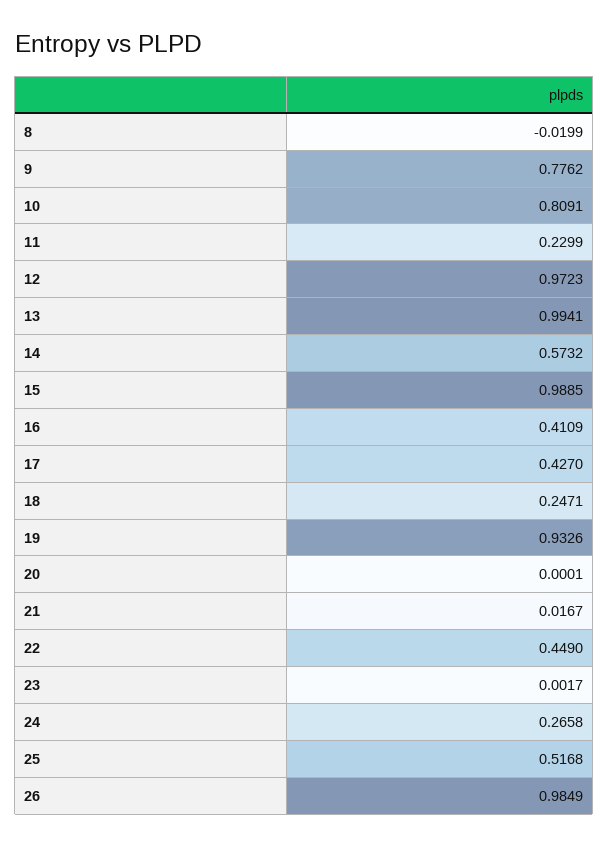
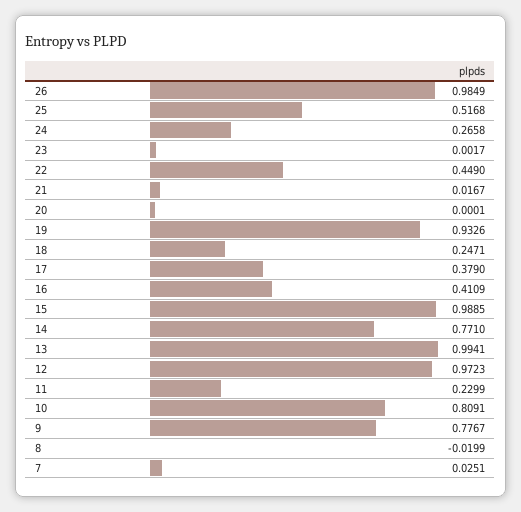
  {
    "8": -0.0199,
-   "9": 0.7762,
+   "9": 0.7767,
    "10": 0.8091,
    "11": 0.2299,
    "12": 0.9723,
    "13": 0.9941,
-   "14": 0.5732,
+   "14": 0.771,
    "15": 0.9885,
    "16": 0.4109,
-   "17": 0.427,
+   "17": 0.379,
    "18": 0.2471,
    "19": 0.9326,
    "20": 0.0001,
    "21": 0.0167,
    "22": 0.449,
    "23": 0.0017,
    "24": 0.2658,
    "25": 0.5168,
-   "26": 0.9849
+   "26": 0.9849,
+   "7": 0.0251
  }

